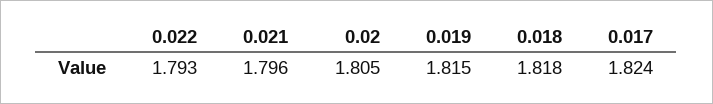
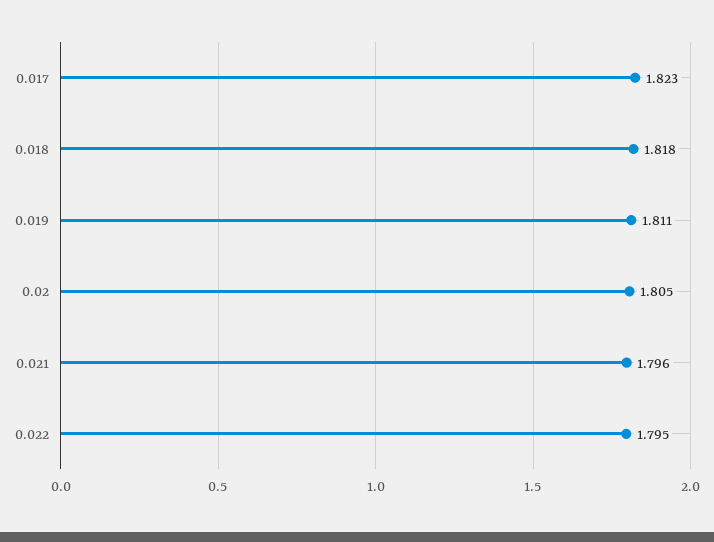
  {
-   "0.022": 1.793,
+   "0.022": 1.795,
    "0.021": 1.796,
    "0.02": 1.805,
-   "0.019": 1.815,
+   "0.019": 1.811,
    "0.018": 1.818,
-   "0.017": 1.824
+   "0.017": 1.823
  }

